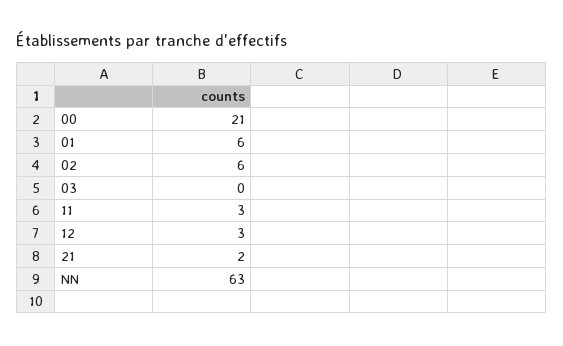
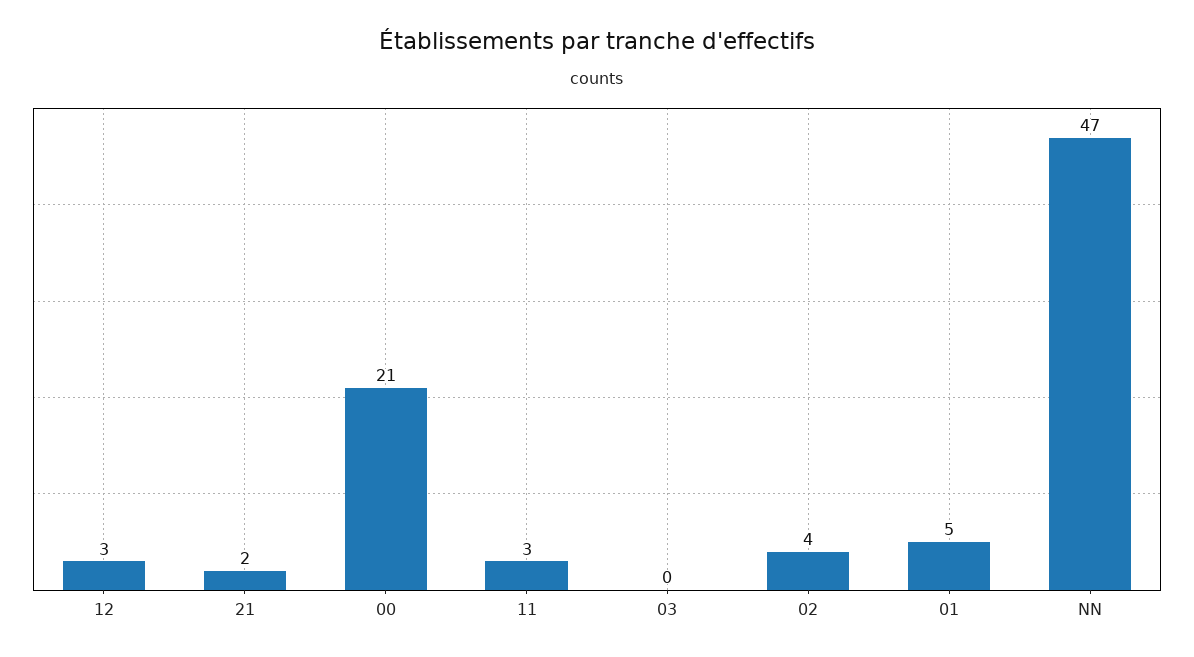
  {
    "00": 21,
-   "01": 6,
+   "01": 5,
-   "02": 6,
+   "02": 4,
    "03": 0,
    "11": 3,
    "12": 3,
    "21": 2,
-   "NN": 63
+   "NN": 47
  }

